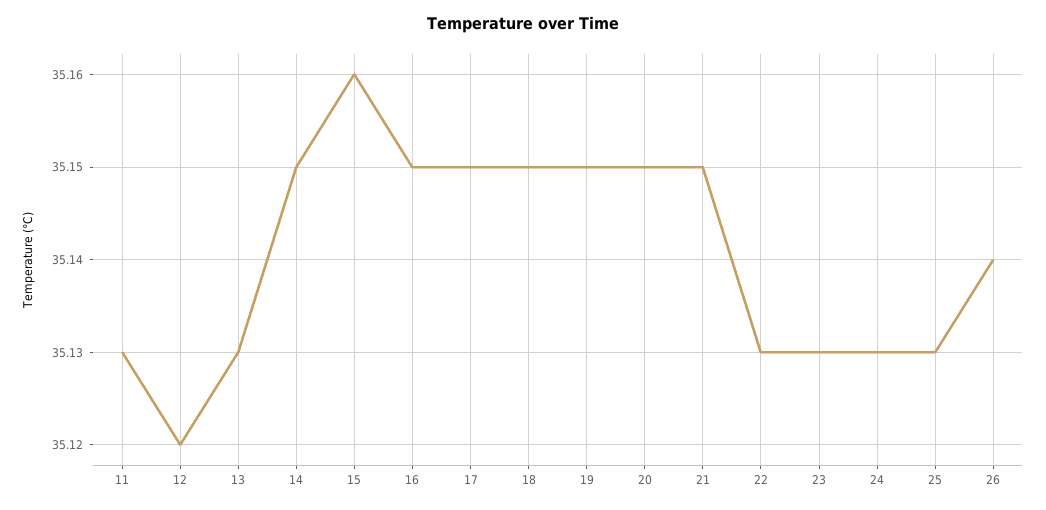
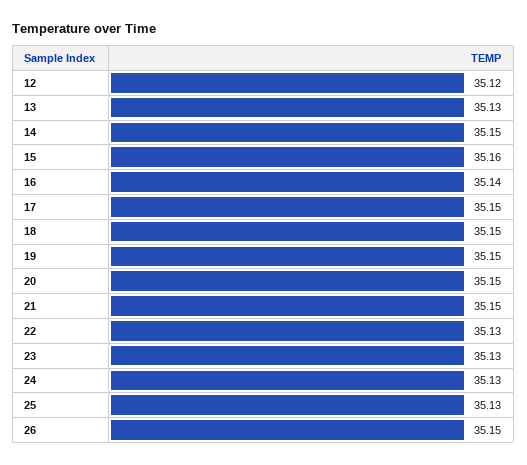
  {
-   "11": 35.13,
    "12": 35.12,
    "13": 35.13,
    "14": 35.15,
    "15": 35.16,
-   "16": 35.15,
+   "16": 35.14,
    "17": 35.15,
    "18": 35.15,
    "19": 35.15,
    "20": 35.15,
    "21": 35.15,
    "22": 35.13,
    "23": 35.13,
    "24": 35.13,
    "25": 35.13,
-   "26": 35.14
+   "26": 35.15
  }

